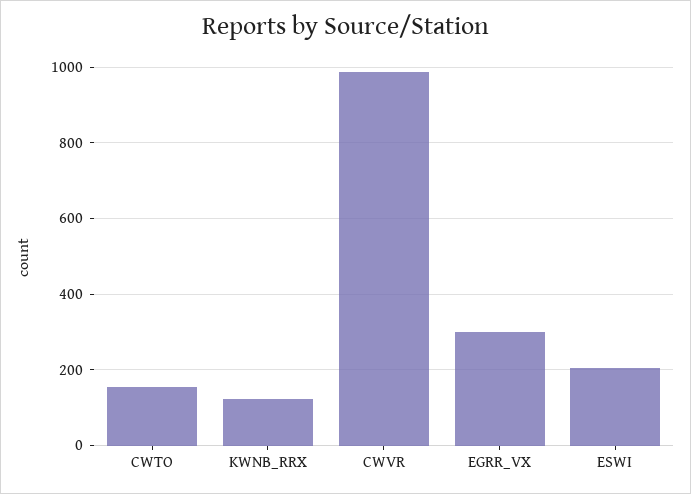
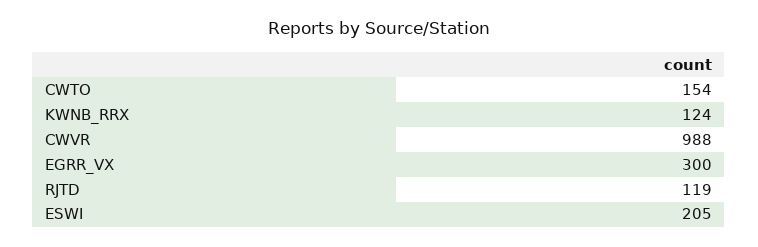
  {
    "CWTO": 154,
    "KWNB_RRX": 124,
    "CWVR": 988,
    "EGRR_VX": 300,
-   "ESWI": 205
+   "ESWI": 205,
+   "RJTD": 119
  }

